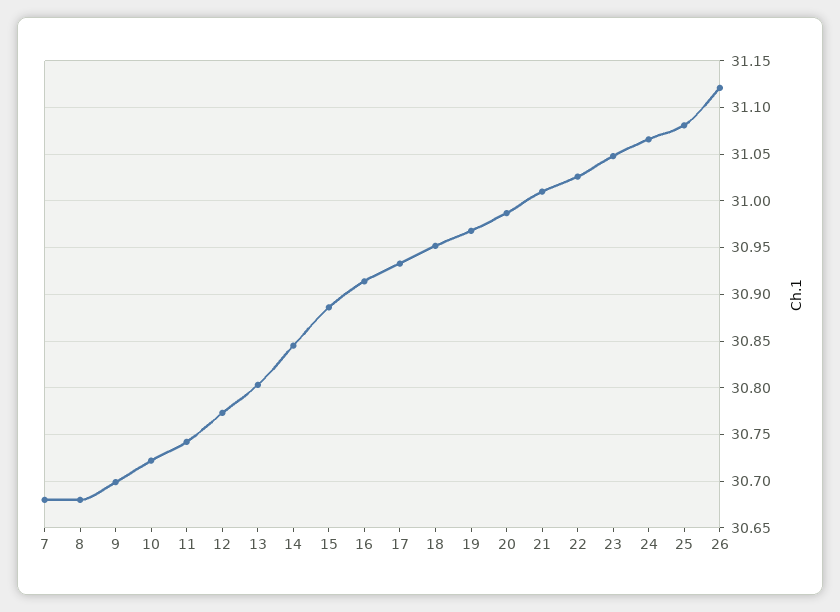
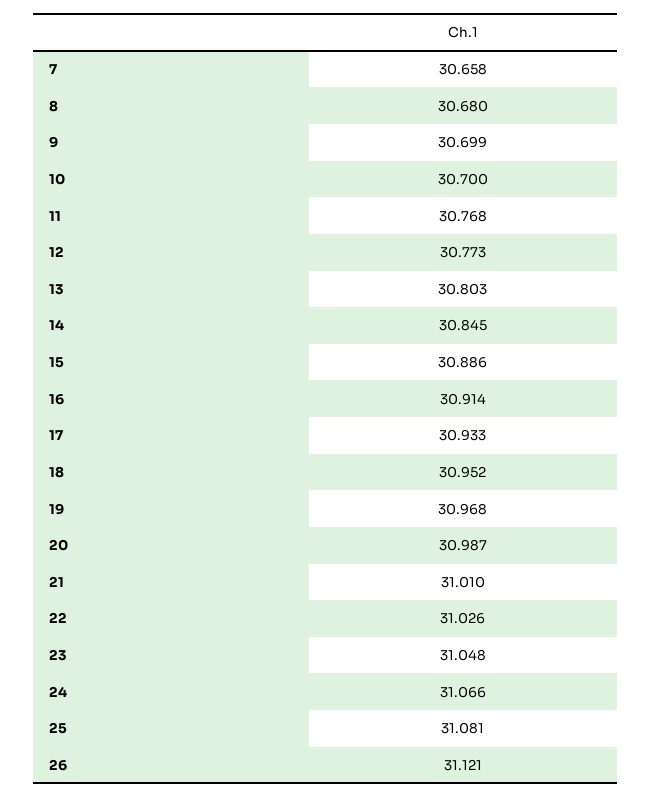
  {
-   "7": 30.68,
+   "7": 30.658,
    "8": 30.68,
    "9": 30.699,
-   "10": 30.72,
+   "10": 30.7,
-   "11": 30.74,
+   "11": 30.768,
    "12": 30.773,
    "13": 30.803,
    "14": 30.845,
    "15": 30.886,
    "16": 30.914,
    "17": 30.933,
    "18": 30.952,
    "19": 30.968,
    "20": 30.987,
    "21": 31.01,
    "22": 31.026,
    "23": 31.048,
    "24": 31.066,
    "25": 31.081,
    "26": 31.121
  }

